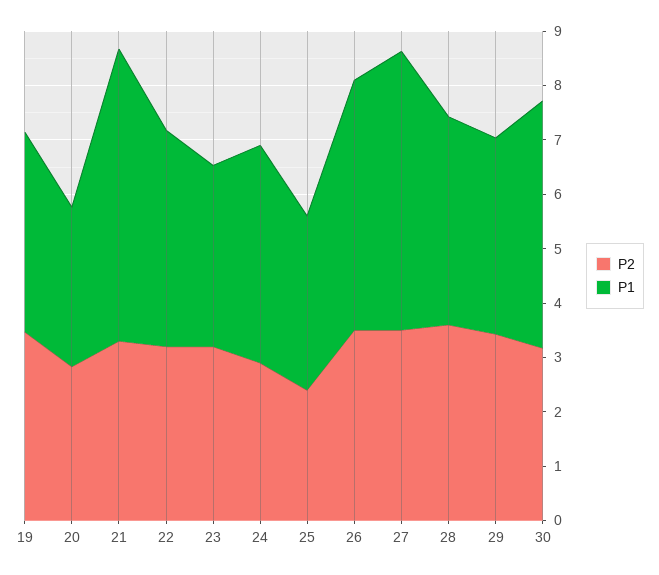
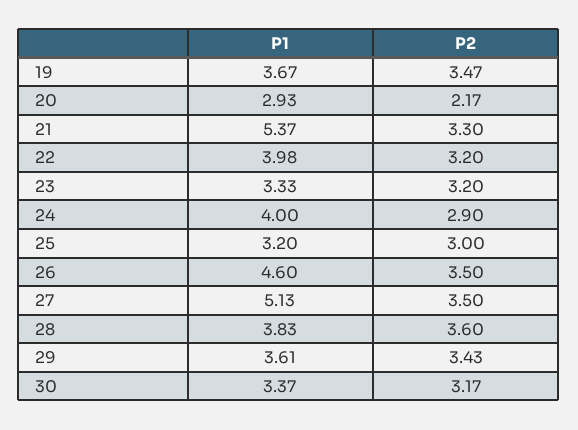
  {
    "P2": {
      "19": 3.47,
-     "20": 2.8,
+     "20": 2.17,
      "21": 3.3,
      "22": 3.2,
      "23": 3.2,
      "24": 2.9,
-     "25": 2.4,
+     "25": 3,
      "26": 3.5,
      "27": 3.5,
      "28": 3.6,
      "29": 3.43,
      "30": 3.17
    },
    "P1": {
      "19": 3.67,
      "20": 2.93,
      "21": 5.37,
      "22": 3.98,
      "23": 3.33,
      "24": 4,
      "25": 3.2,
      "26": 4.6,
      "27": 5.13,
      "28": 3.83,
      "29": 3.61,
-     "30": 4.6
+     "30": 3.37
    }
  }

